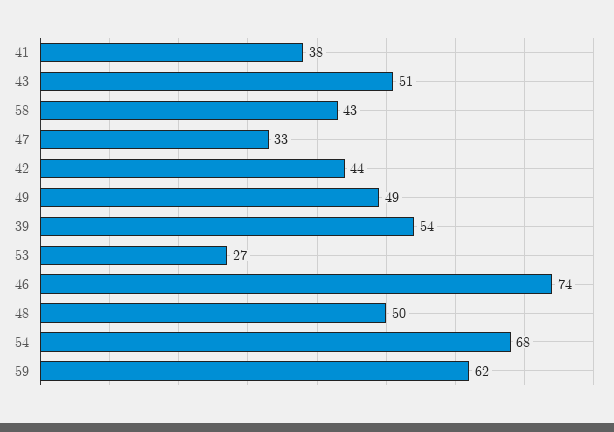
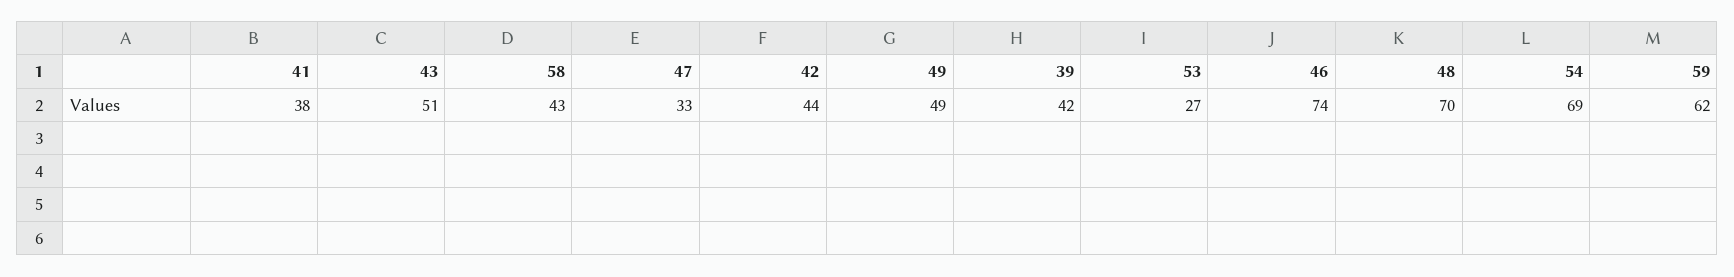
  {
    "41": 38,
    "43": 51,
    "58": 43,
    "47": 33,
    "42": 44,
    "49": 49,
-   "39": 54,
+   "39": 42,
    "53": 27,
    "46": 74,
-   "48": 50,
+   "48": 70,
-   "54": 68,
+   "54": 69,
    "59": 62
  }

